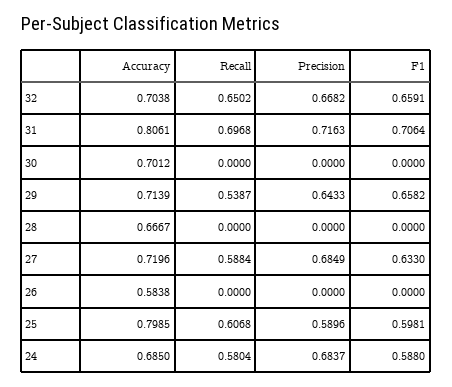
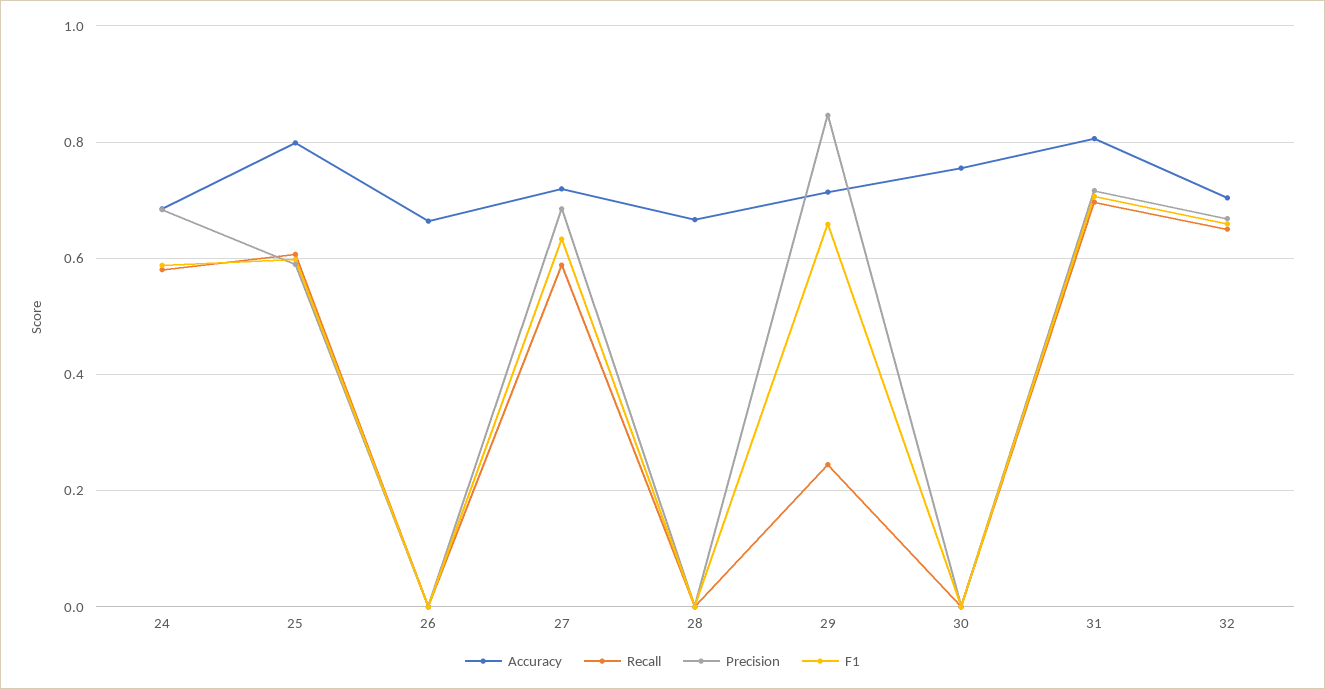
  {
    "Accuracy": {
      "32": 0.7038,
      "31": 0.8061,
-     "30": 0.7012,
+     "30": 0.76,
      "29": 0.7139,
      "28": 0.6667,
      "27": 0.7196,
-     "26": 0.5838,
+     "26": 0.66,
      "25": 0.7985,
      "24": 0.685
    },
    "Recall": {
      "32": 0.6502,
      "31": 0.6968,
      "30": 0,
-     "29": 0.5387,
+     "29": 0.24,
      "28": 0,
      "27": 0.5884,
      "26": 0,
      "25": 0.6068,
      "24": 0.5804
    },
    "Precision": {
      "32": 0.6682,
      "31": 0.7163,
      "30": 0,
-     "29": 0.6433,
+     "29": 0.84,
      "28": 0,
      "27": 0.6849,
      "26": 0,
      "25": 0.5896,
      "24": 0.6837
    },
    "F1": {
      "32": 0.6591,
      "31": 0.7064,
      "30": 0,
      "29": 0.6582,
      "28": 0,
      "27": 0.633,
      "26": 0,
      "25": 0.5981,
      "24": 0.588
    }
  }

